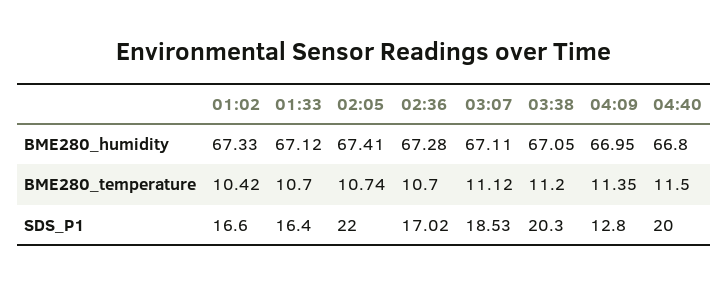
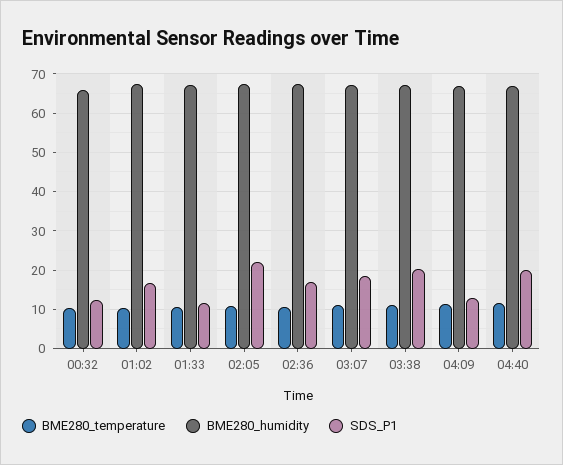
  {
    "BME280_humidity": {
      "01:02": 67.33,
      "01:33": 67.12,
      "02:05": 67.41,
      "02:36": 67.28,
      "03:07": 67.11,
      "03:38": 67.05,
      "04:09": 66.95,
-     "04:40": 66.8
+     "04:40": 66.8,
+     "00:32": 66
    },
    "BME280_temperature": {
      "01:02": 10.42,
      "01:33": 10.7,
      "02:05": 10.74,
      "02:36": 10.7,
      "03:07": 11.12,
      "03:38": 11.2,
      "04:09": 11.35,
-     "04:40": 11.5
+     "04:40": 11.5,
+     "00:32": 10
    },
    "SDS_P1": {
      "01:02": 16.6,
-     "01:33": 16.4,
+     "01:33": 12,
      "02:05": 22,
      "02:36": 17.02,
      "03:07": 18.53,
      "03:38": 20.3,
      "04:09": 12.8,
-     "04:40": 20
+     "04:40": 20,
+     "00:32": 12
    }
  }

